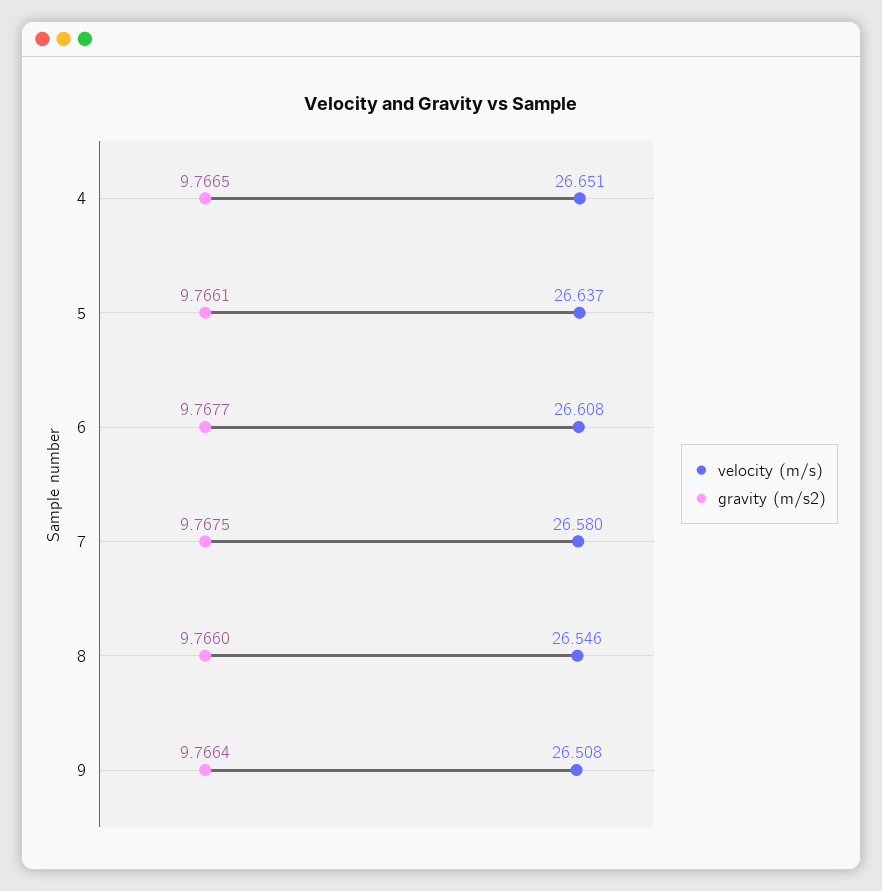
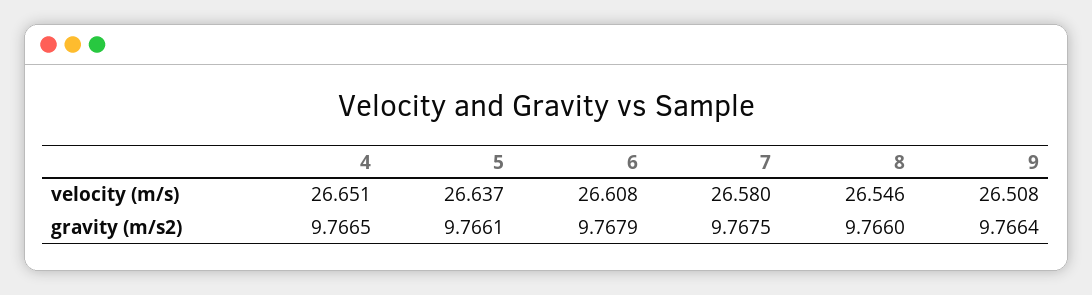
  {
    "velocity (m/s)": {
      "4": 26.651,
      "5": 26.637,
      "6": 26.608,
      "7": 26.58,
      "8": 26.546,
      "9": 26.508
    },
    "gravity (m/s2)": {
      "4": 9.7665,
      "5": 9.7661,
-     "6": 9.7677,
+     "6": 9.7679,
      "7": 9.7675,
      "8": 9.766,
      "9": 9.7664
    }
  }

